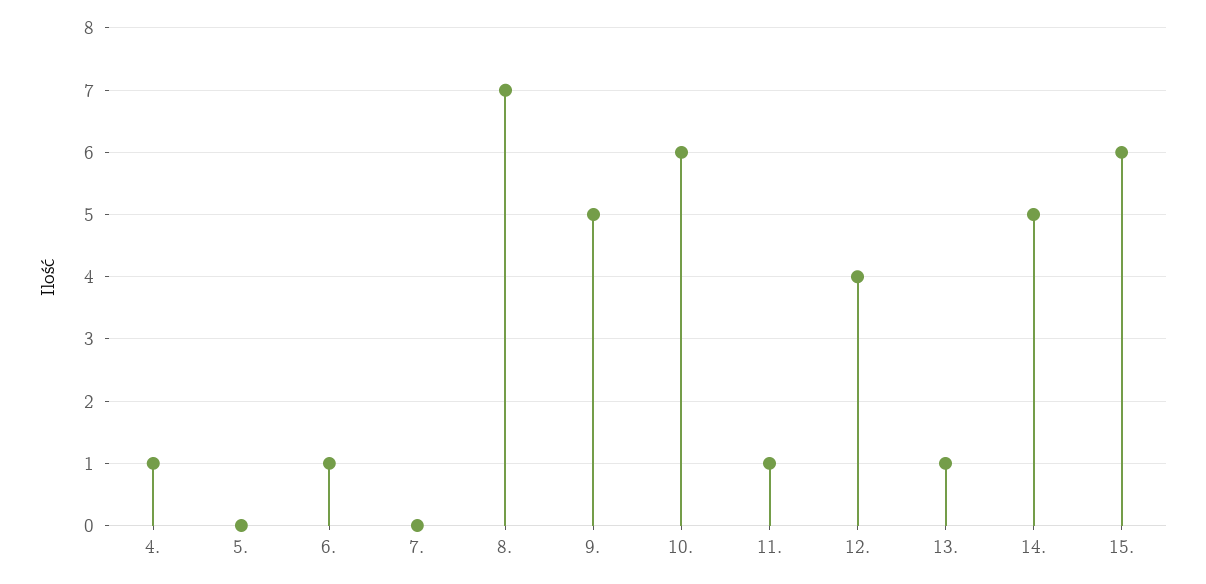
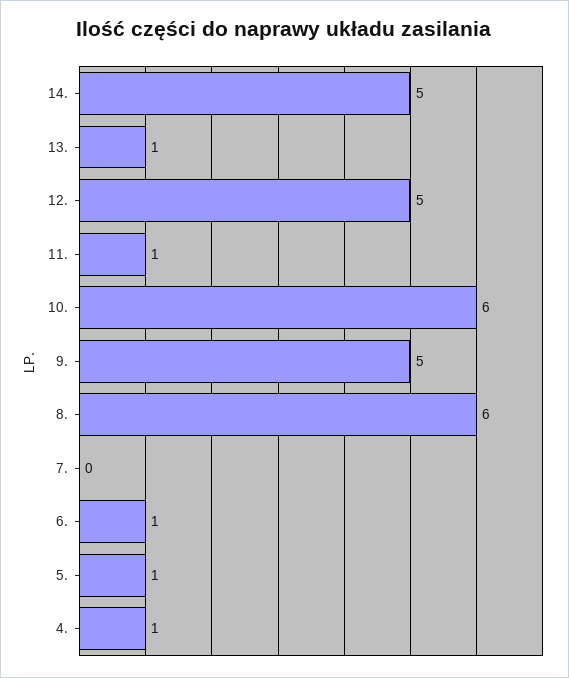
  {
    "4.": 1,
-   "5.": 0,
+   "5.": 1,
    "6.": 1,
    "7.": 0,
-   "8.": 7,
+   "8.": 6,
    "9.": 5,
    "10.": 6,
    "11.": 1,
-   "12.": 4,
+   "12.": 5,
    "13.": 1,
-   "14.": 5,
+   "14.": 5
-   "15.": 6
  }

